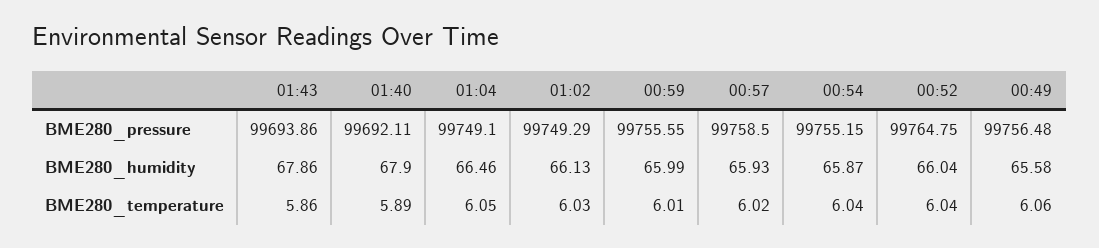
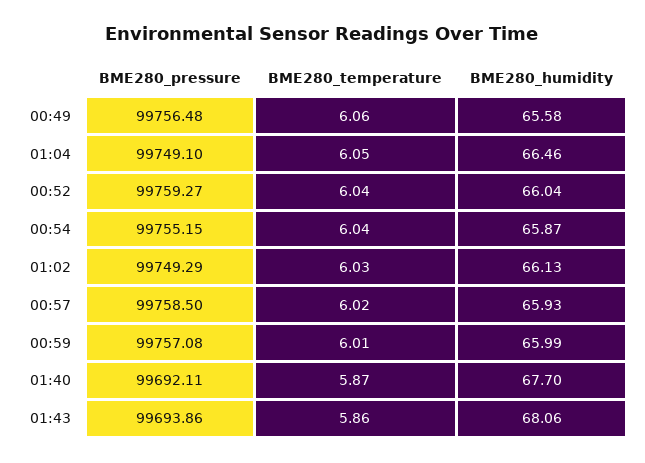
  {
    "01:43": {
      "BME280_pressure": 99693.86,
-     "BME280_humidity": 67.86,
+     "BME280_humidity": 68.06,
      "BME280_temperature": 5.86
    },
    "01:40": {
      "BME280_pressure": 99692.11,
-     "BME280_humidity": 67.9,
+     "BME280_humidity": 67.7,
-     "BME280_temperature": 5.89
+     "BME280_temperature": 5.87
    },
    "01:04": {
      "BME280_pressure": 99749.1,
      "BME280_humidity": 66.46,
      "BME280_temperature": 6.05
    },
    "01:02": {
      "BME280_pressure": 99749.29,
      "BME280_humidity": 66.13,
      "BME280_temperature": 6.03
    },
    "00:59": {
-     "BME280_pressure": 99755.55,
+     "BME280_pressure": 99757.08,
      "BME280_humidity": 65.99,
      "BME280_temperature": 6.01
    },
    "00:57": {
      "BME280_pressure": 99758.5,
      "BME280_humidity": 65.93,
      "BME280_temperature": 6.02
    },
    "00:54": {
      "BME280_pressure": 99755.15,
      "BME280_humidity": 65.87,
      "BME280_temperature": 6.04
    },
    "00:52": {
-     "BME280_pressure": 99764.75,
+     "BME280_pressure": 99759.27,
      "BME280_humidity": 66.04,
      "BME280_temperature": 6.04
    },
    "00:49": {
      "BME280_pressure": 99756.48,
      "BME280_humidity": 65.58,
      "BME280_temperature": 6.06
    }
  }

